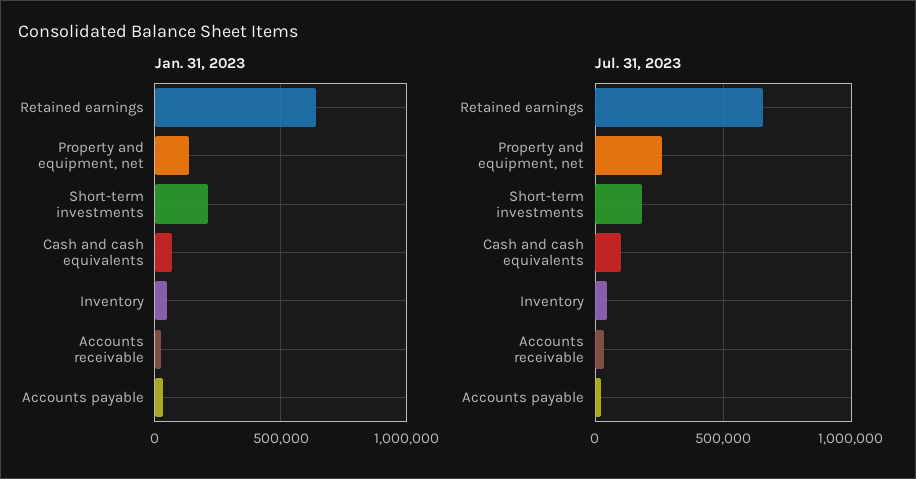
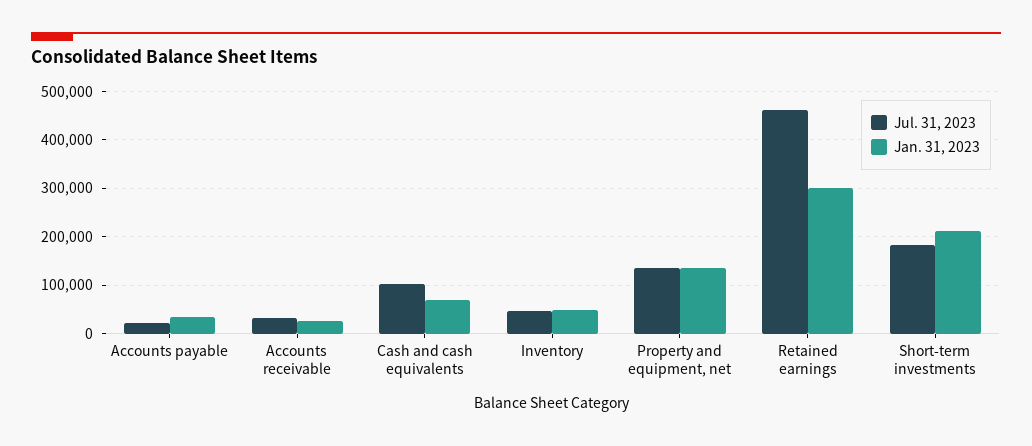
  {
    "Jan. 31, 2023": {
-     "Retained earnings": 650000,
+     "Retained earnings": 300000,
      "Property and equipment, net": 140000,
      "Short-term investments": 220000,
      "Cash and cash equivalents": 60000,
      "Inventory": 40000,
      "Accounts receivable": 20000,
      "Accounts payable": 40000
    },
    "Jul. 31, 2023": {
-     "Retained earnings": 650000,
+     "Retained earnings": 460000,
-     "Property and equipment, net": 250000,
+     "Property and equipment, net": 140000,
      "Short-term investments": 180000,
      "Cash and cash equivalents": 100000,
      "Inventory": 40000,
      "Accounts receivable": 40000,
      "Accounts payable": 20000
    }
  }

